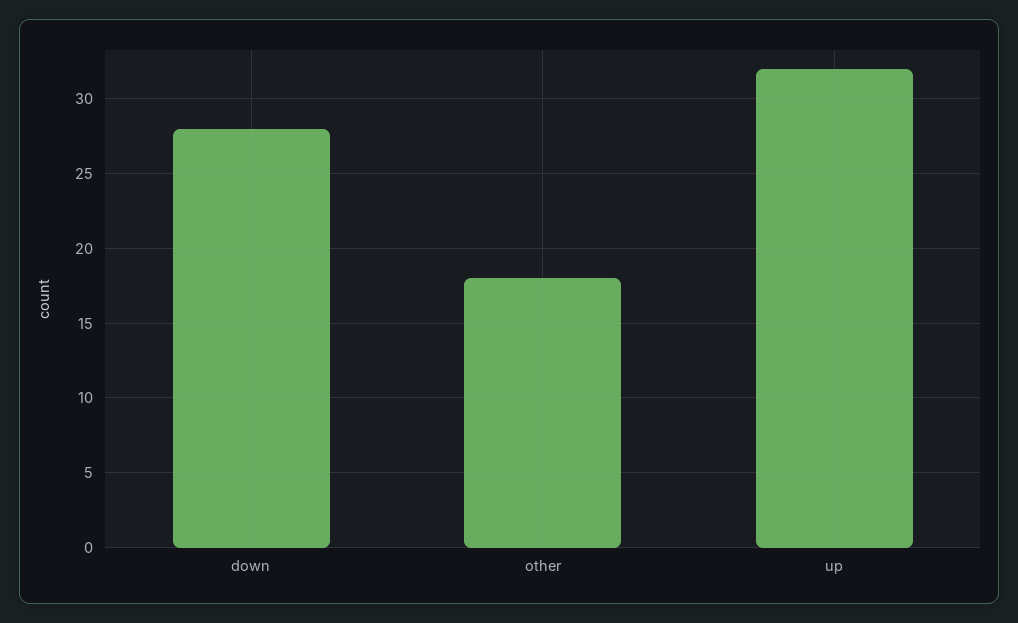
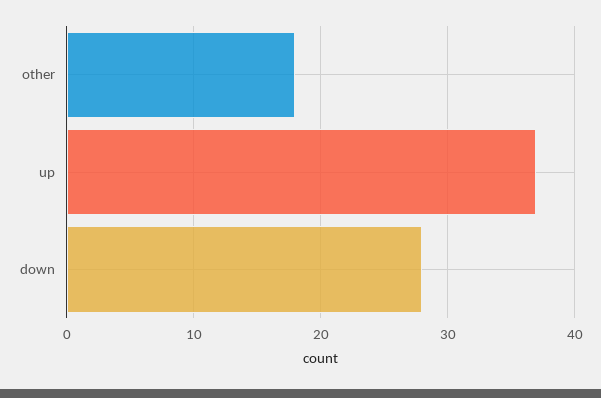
  {
    "down": 28,
    "other": 18,
-   "up": 32
+   "up": 37
  }

